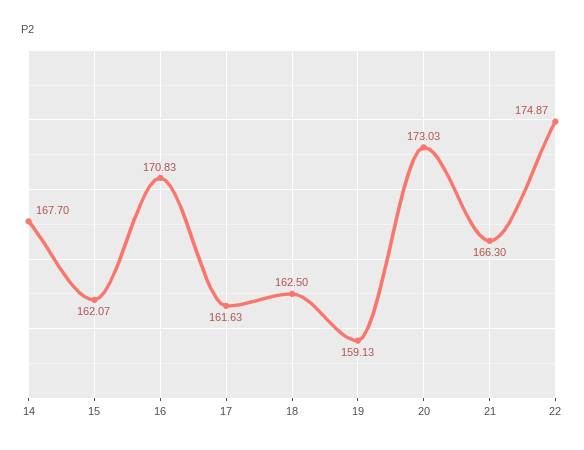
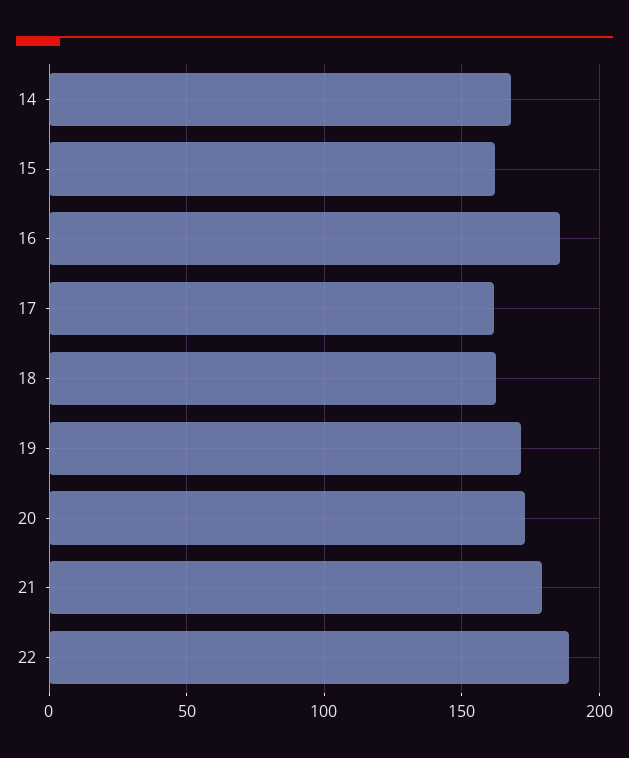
  {
    "14": 167.7,
    "15": 162.07,
-   "16": 170.83,
+   "16": 185,
    "17": 161.63,
    "18": 162.5,
-   "19": 159.13,
+   "19": 170,
    "20": 173.03,
-   "21": 166.3,
+   "21": 180,
-   "22": 174.87
+   "22": 190
  }

